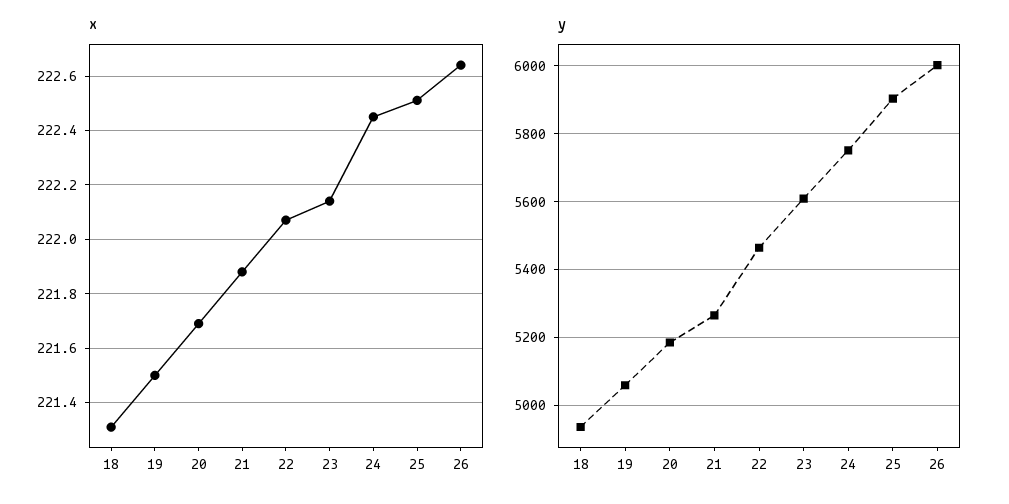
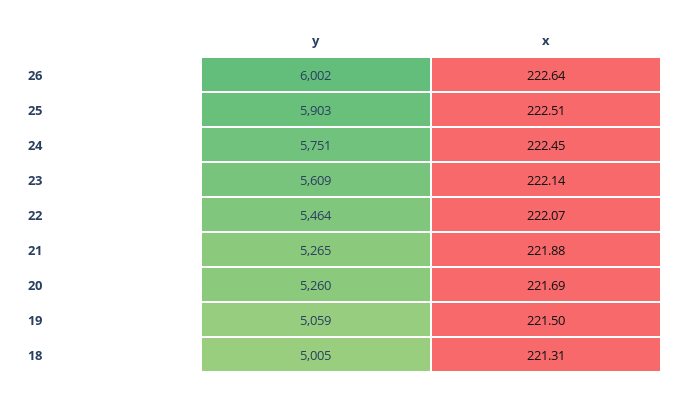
  {
    "x": {
      "18": 221.31,
      "19": 221.5,
      "20": 221.69,
      "21": 221.88,
      "22": 222.07,
      "23": 222.14,
      "24": 222.45,
      "25": 222.51,
      "26": 222.64
    },
    "y": {
-     "18": 4940,
+     "18": 5005,
      "19": 5059,
-     "20": 5180,
+     "20": 5260,
      "21": 5265,
      "22": 5464,
      "23": 5609,
      "24": 5751,
      "25": 5903,
      "26": 6002
    }
  }

